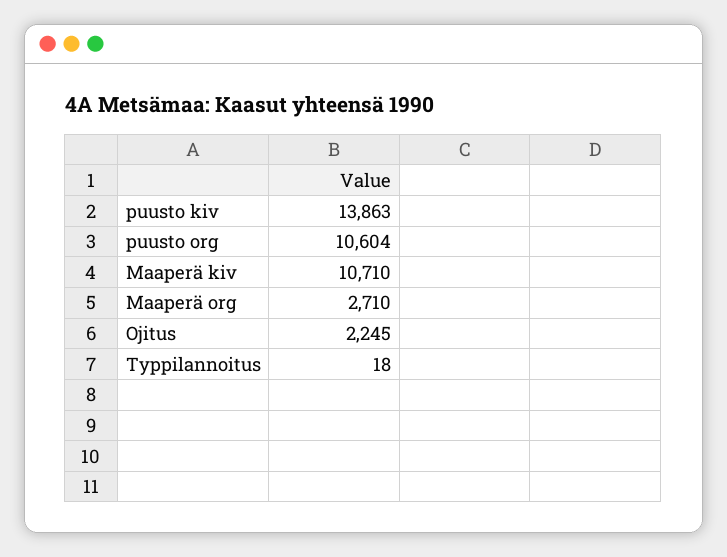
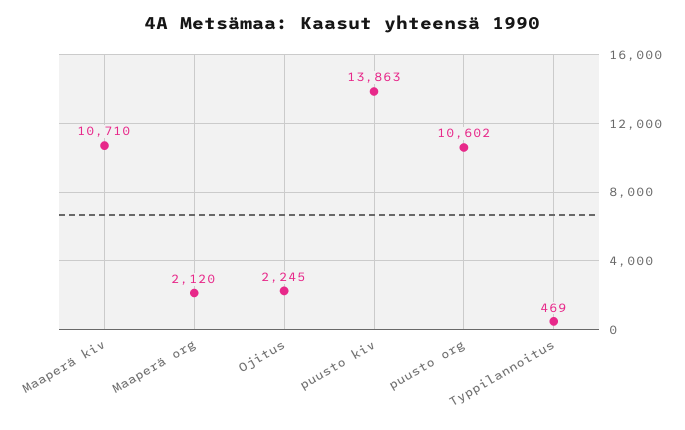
  {
    "puusto kiv": 13863,
-   "puusto org": 10604,
+   "puusto org": 10602,
    "Maaperä kiv": 10710,
-   "Maaperä org": 2710,
+   "Maaperä org": 2120,
    "Ojitus": 2245,
-   "Typpilannoitus": 18
+   "Typpilannoitus": 469
  }

